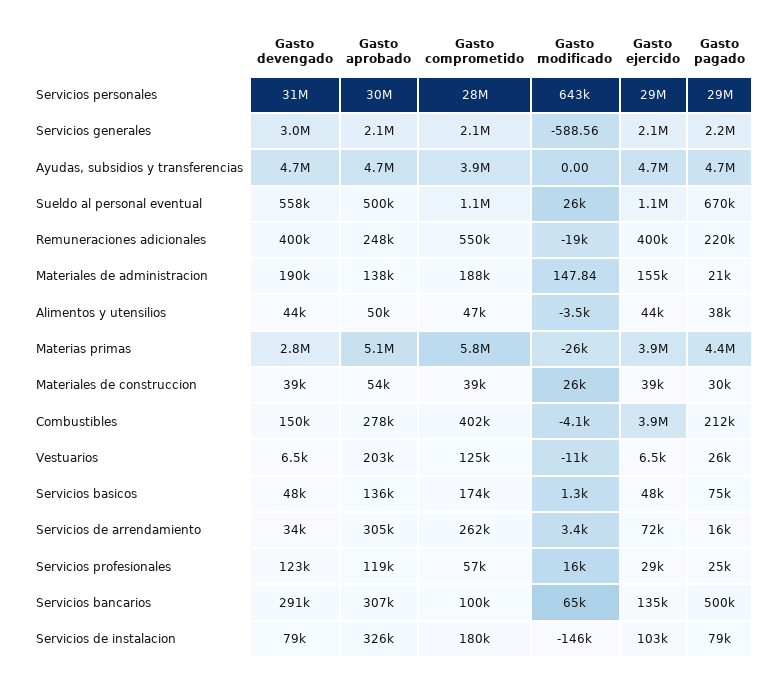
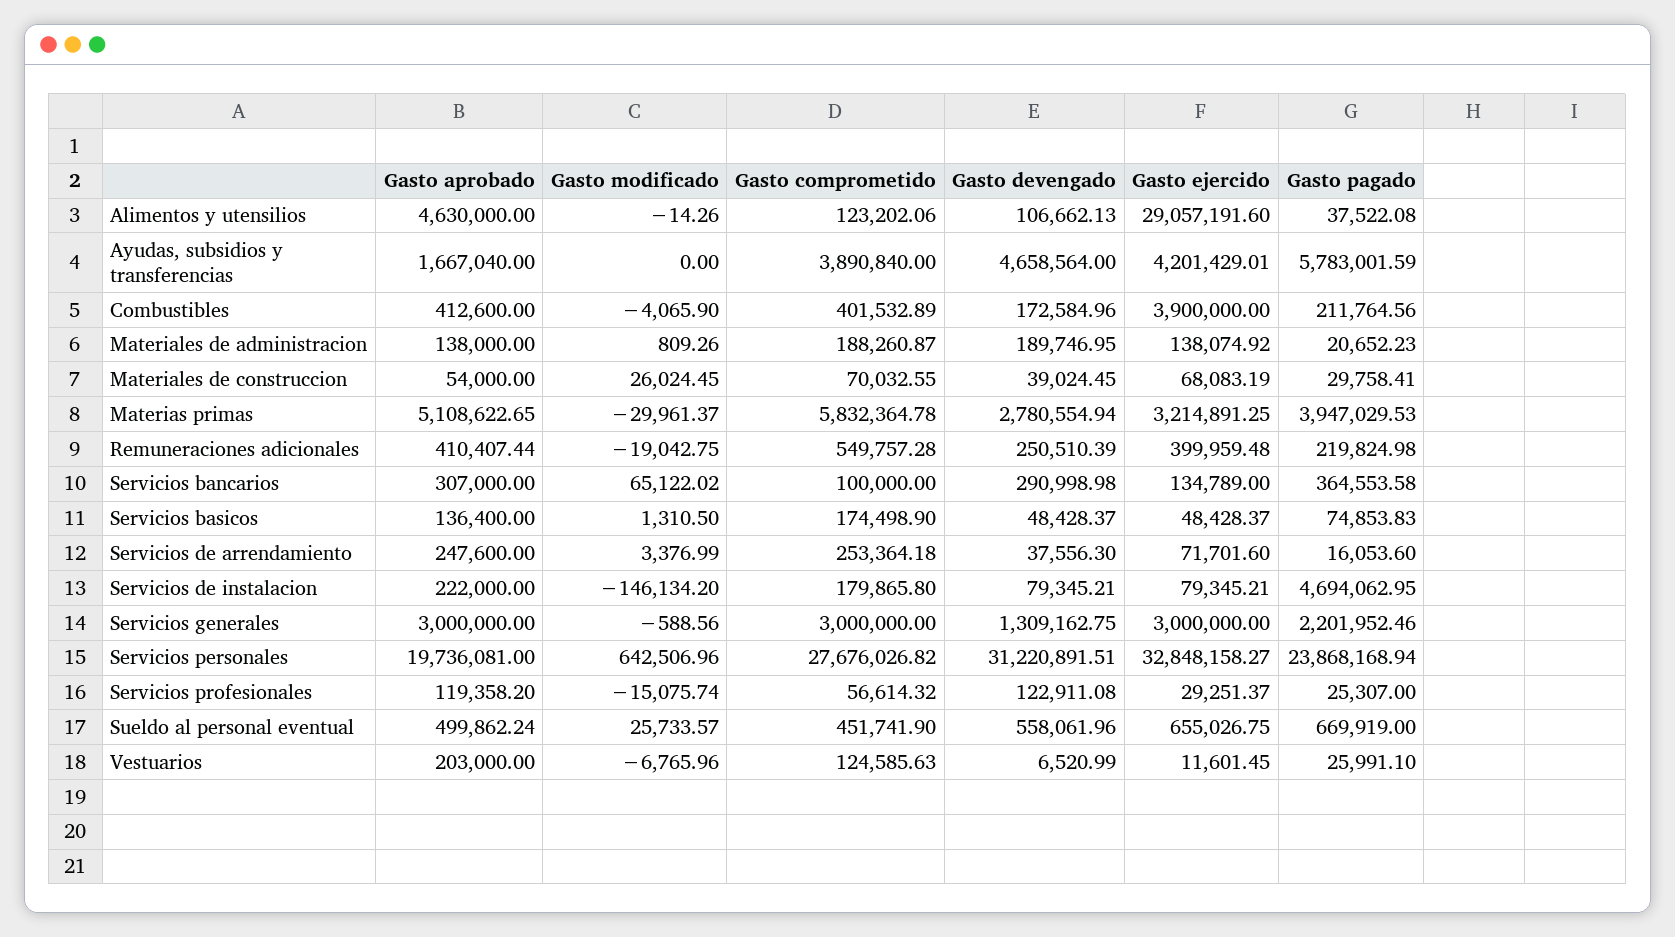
  {
    "Gasto devengado": {
      "Servicios personales": 31220891.51,
-     "Servicios generales": 3000000,
+     "Servicios generales": 1309162.75,
      "Ayudas, subsidios y transferencias": 4658564,
      "Sueldo al personal eventual": 558061.96,
-     "Remuneraciones adicionales": 400000,
+     "Remuneraciones adicionales": 250510.39,
      "Materiales de administracion": 189746.95,
-     "Alimentos y utensilios": 44000,
+     "Alimentos y utensilios": 106662.13,
      "Materias primas": 2780554.94,
      "Materiales de construccion": 39024.45,
-     "Combustibles": 150000,
+     "Combustibles": 172584.96,
      "Vestuarios": 6520.99,
      "Servicios basicos": 48428.37,
-     "Servicios de arrendamiento": 34000,
+     "Servicios de arrendamiento": 37556.3,
      "Servicios profesionales": 122911.08,
      "Servicios bancarios": 290998.98,
      "Servicios de instalacion": 79345.21
    },
    "Gasto aprobado": {
-     "Servicios personales": 30000000,
+     "Servicios personales": 19736081,
-     "Servicios generales": 2100000,
+     "Servicios generales": 3000000,
-     "Ayudas, subsidios y transferencias": 4700000,
+     "Ayudas, subsidios y transferencias": 1667040,
      "Sueldo al personal eventual": 499862.24,
-     "Remuneraciones adicionales": 248000,
+     "Remuneraciones adicionales": 410407.44,
      "Materiales de administracion": 138000,
-     "Alimentos y utensilios": 50000,
+     "Alimentos y utensilios": 4630000,
      "Materias primas": 5108622.65,
      "Materiales de construccion": 54000,
-     "Combustibles": 278000,
+     "Combustibles": 412600,
      "Vestuarios": 203000,
      "Servicios basicos": 136400,
-     "Servicios de arrendamiento": 305000,
+     "Servicios de arrendamiento": 247600,
      "Servicios profesionales": 119358.2,
      "Servicios bancarios": 307000,
-     "Servicios de instalacion": 326000
+     "Servicios de instalacion": 222000
    },
    "Gasto comprometido": {
      "Servicios personales": 27676026.82,
-     "Servicios generales": 2100000,
+     "Servicios generales": 3000000,
      "Ayudas, subsidios y transferencias": 3890840,
-     "Sueldo al personal eventual": 1100000,
+     "Sueldo al personal eventual": 451741.9,
      "Remuneraciones adicionales": 549757.28,
      "Materiales de administracion": 188260.87,
-     "Alimentos y utensilios": 47000,
+     "Alimentos y utensilios": 123202.06,
      "Materias primas": 5832364.78,
-     "Materiales de construccion": 39000,
+     "Materiales de construccion": 70032.55,
      "Combustibles": 401532.89,
      "Vestuarios": 124585.63,
      "Servicios basicos": 174498.9,
-     "Servicios de arrendamiento": 262000,
+     "Servicios de arrendamiento": 253364.18,
      "Servicios profesionales": 56614.32,
      "Servicios bancarios": 100000,
      "Servicios de instalacion": 179865.8
    },
    "Gasto modificado": {
      "Servicios personales": 642506.96,
      "Servicios generales": -588.56,
      "Ayudas, subsidios y transferencias": 0,
      "Sueldo al personal eventual": 25733.57,
      "Remuneraciones adicionales": -19042.75,
-     "Materiales de administracion": 147.84,
+     "Materiales de administracion": 809.26,
-     "Alimentos y utensilios": -3500,
+     "Alimentos y utensilios": -14.26,
-     "Materias primas": -26000,
+     "Materias primas": -29961.37,
      "Materiales de construccion": 26024.45,
      "Combustibles": -4065.9,
-     "Vestuarios": -11000,
+     "Vestuarios": -6765.96,
      "Servicios basicos": 1310.5,
      "Servicios de arrendamiento": 3376.99,
-     "Servicios profesionales": 16000,
+     "Servicios profesionales": -15075.74,
      "Servicios bancarios": 65122.02,
      "Servicios de instalacion": -146134.2
    },
    "Gasto ejercido": {
-     "Servicios personales": 29000000,
+     "Servicios personales": 32848158.27,
-     "Servicios generales": 2100000,
+     "Servicios generales": 3000000,
-     "Ayudas, subsidios y transferencias": 4700000,
+     "Ayudas, subsidios y transferencias": 4201429.01,
-     "Sueldo al personal eventual": 1100000,
+     "Sueldo al personal eventual": 655026.75,
      "Remuneraciones adicionales": 399959.48,
-     "Materiales de administracion": 155000,
+     "Materiales de administracion": 138074.92,
-     "Alimentos y utensilios": 44000,
+     "Alimentos y utensilios": 29057191.6,
-     "Materias primas": 3900000,
+     "Materias primas": 3214891.25,
-     "Materiales de construccion": 39000,
+     "Materiales de construccion": 68083.19,
      "Combustibles": 3900000,
-     "Vestuarios": 6500,
+     "Vestuarios": 11601.45,
      "Servicios basicos": 48428.37,
      "Servicios de arrendamiento": 71701.6,
      "Servicios profesionales": 29251.37,
      "Servicios bancarios": 134789,
-     "Servicios de instalacion": 103000
+     "Servicios de instalacion": 79345.21
    },
    "Gasto pagado": {
-     "Servicios personales": 29000000,
+     "Servicios personales": 23868168.94,
      "Servicios generales": 2201952.46,
-     "Ayudas, subsidios y transferencias": 4700000,
+     "Ayudas, subsidios y transferencias": 5783001.59,
      "Sueldo al personal eventual": 669919,
      "Remuneraciones adicionales": 219824.98,
      "Materiales de administracion": 20652.23,
      "Alimentos y utensilios": 37522.08,
-     "Materias primas": 4400000,
+     "Materias primas": 3947029.53,
      "Materiales de construccion": 29758.41,
      "Combustibles": 211764.56,
      "Vestuarios": 25991.1,
      "Servicios basicos": 74853.83,
      "Servicios de arrendamiento": 16053.6,
      "Servicios profesionales": 25307,
-     "Servicios bancarios": 500000,
+     "Servicios bancarios": 364553.58,
-     "Servicios de instalacion": 79000
+     "Servicios de instalacion": 4694062.95
    }
  }

